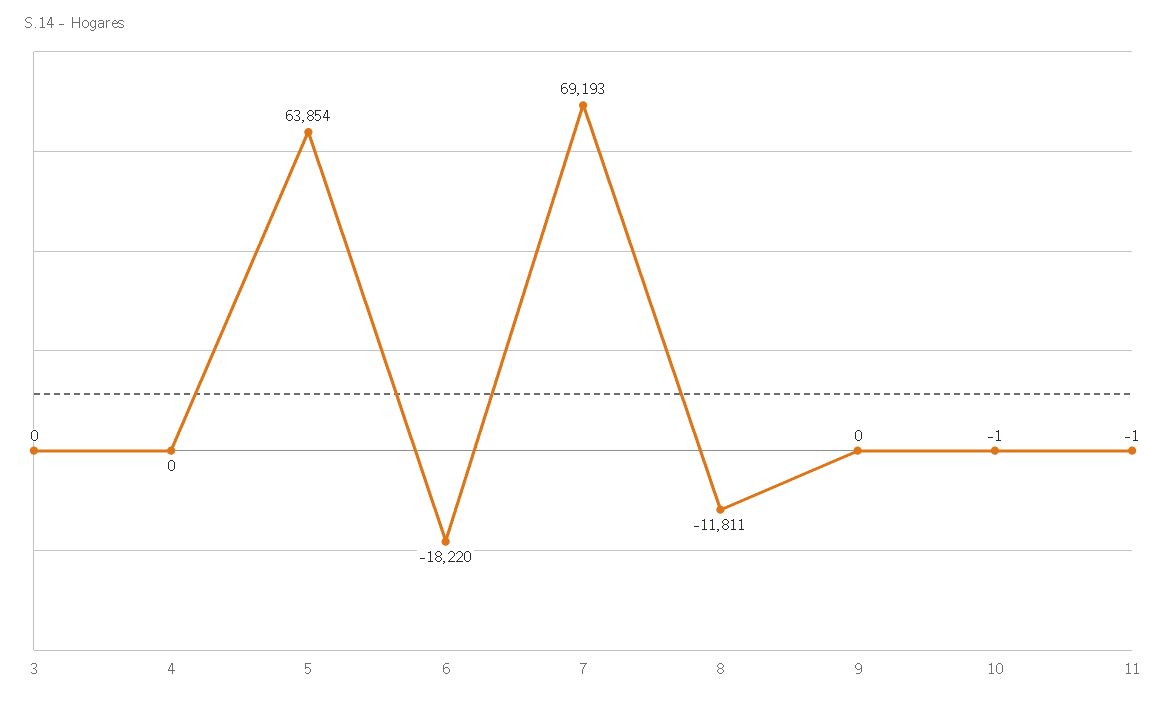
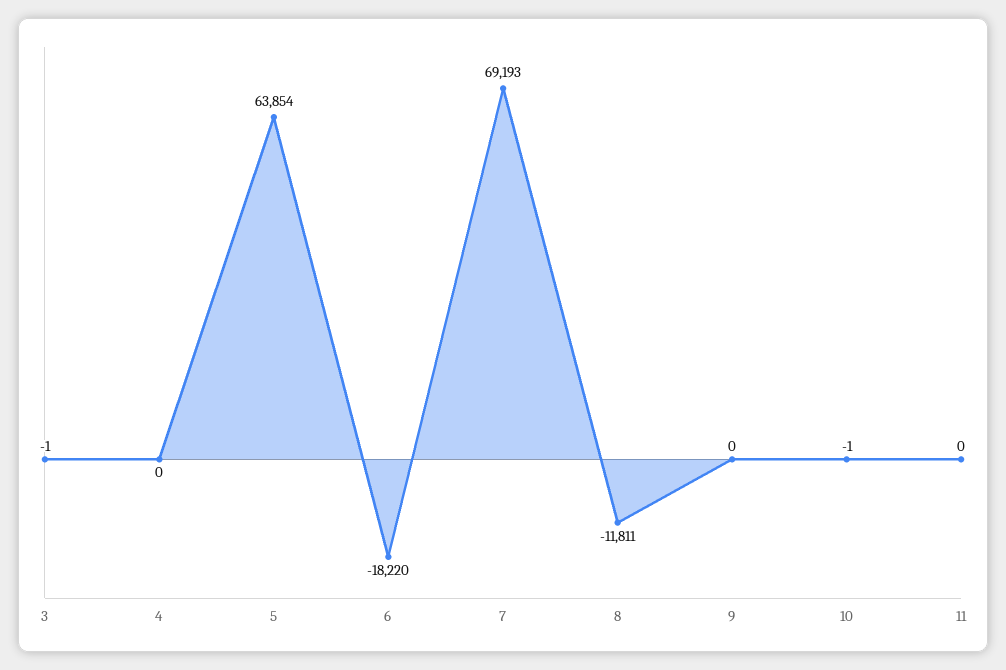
  {
-   "3": 0,
+   "3": -1,
    "4": 0,
    "5": 63854,
    "6": -18220,
    "7": 69193,
    "8": -11811,
    "9": 0,
    "10": -1,
-   "11": -1
+   "11": 0
  }

